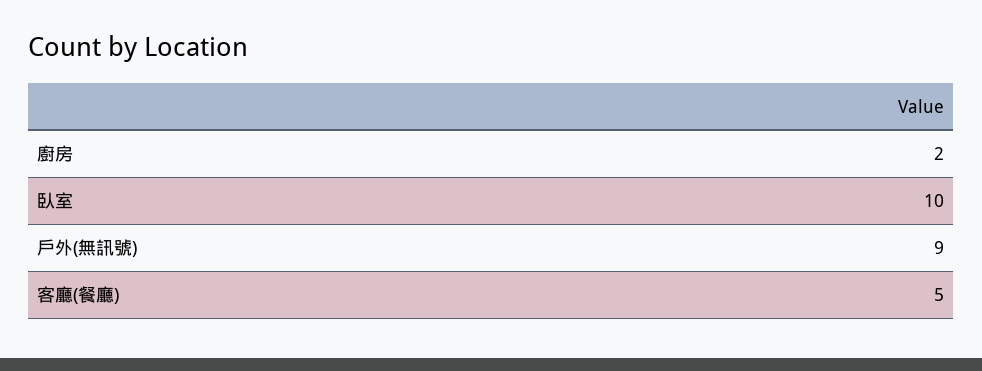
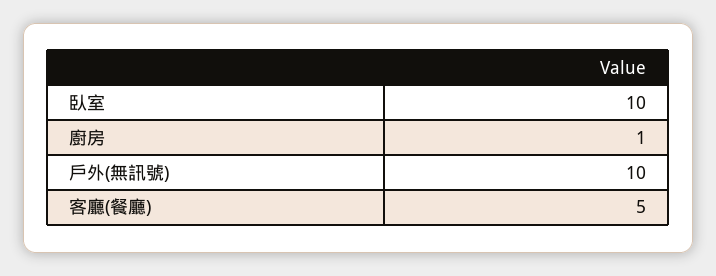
  {
-   "廚房": 2,
+   "廚房": 1,
    "臥室": 10,
-   "戶外(無訊號)": 9,
+   "戶外(無訊號)": 10,
    "客廳(餐廳)": 5
  }

